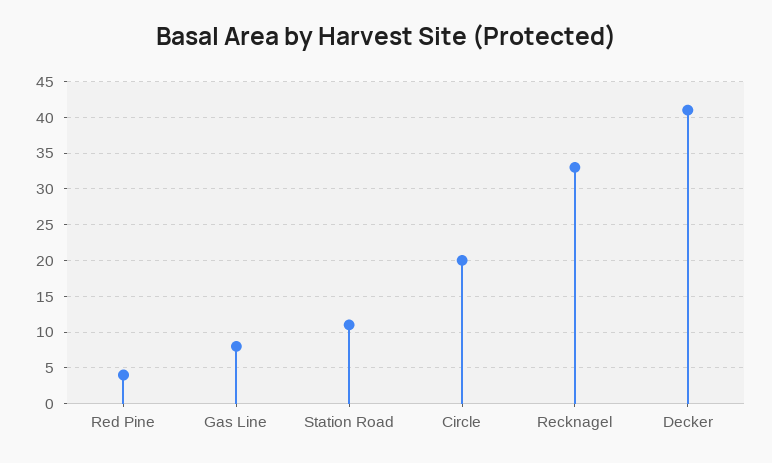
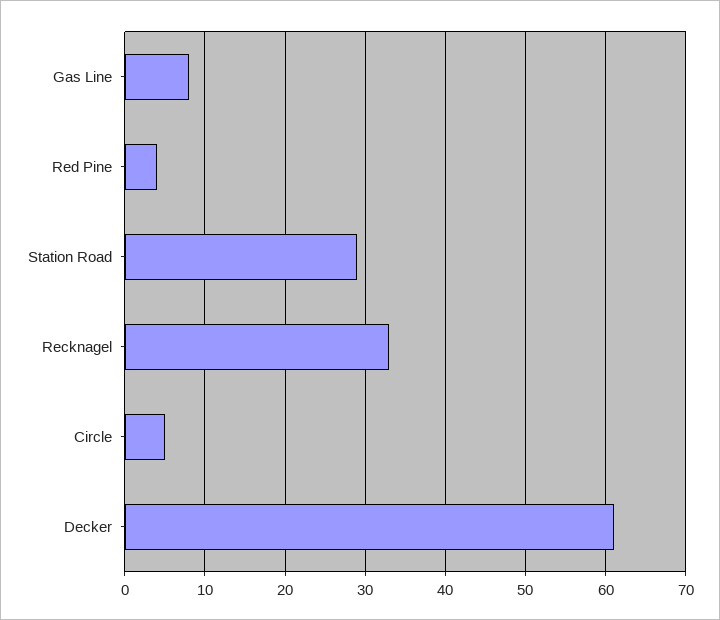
  {
    "Red Pine": 4,
    "Gas Line": 8,
-   "Station Road": 11,
+   "Station Road": 29,
-   "Circle": 20,
+   "Circle": 5,
    "Recknagel": 33,
-   "Decker": 41
+   "Decker": 61
  }

